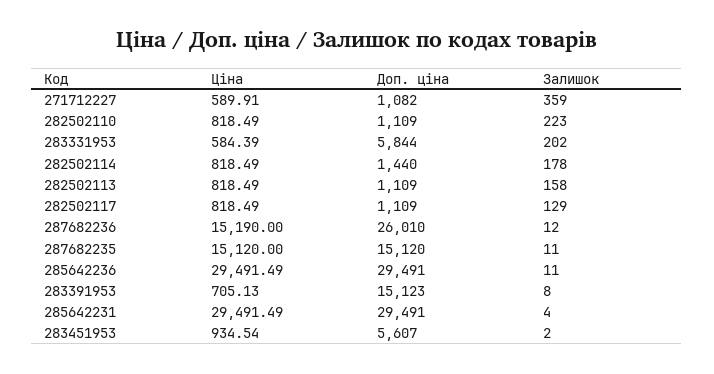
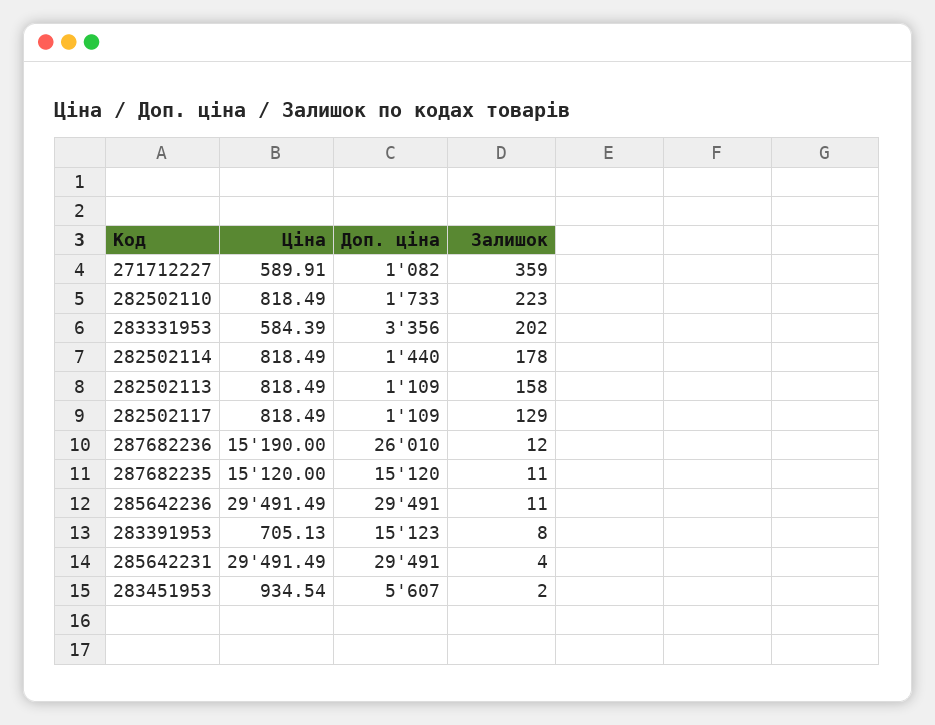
  {
    "Ціна": {
      "271712227": 589.91,
      "282502110": 818.49,
      "283331953": 584.39,
      "282502114": 818.49,
      "282502113": 818.49,
      "282502117": 818.49,
      "287682236": 15190,
      "287682235": 15120,
      "285642236": 29491.49,
      "283391953": 705.13,
      "285642231": 29491.49,
      "283451953": 934.54
    },
    "Доп. ціна": {
      "271712227": 1082,
-     "282502110": 1109,
+     "282502110": 1733,
-     "283331953": 5844,
+     "283331953": 3356,
      "282502114": 1440,
      "282502113": 1109,
      "282502117": 1109,
      "287682236": 26010,
      "287682235": 15120,
      "285642236": 29491,
      "283391953": 15123,
      "285642231": 29491,
      "283451953": 5607
    },
    "Залишок": {
      "271712227": 359,
      "282502110": 223,
      "283331953": 202,
      "282502114": 178,
      "282502113": 158,
      "282502117": 129,
      "287682236": 12,
      "287682235": 11,
      "285642236": 11,
      "283391953": 8,
      "285642231": 4,
      "283451953": 2
    }
  }

